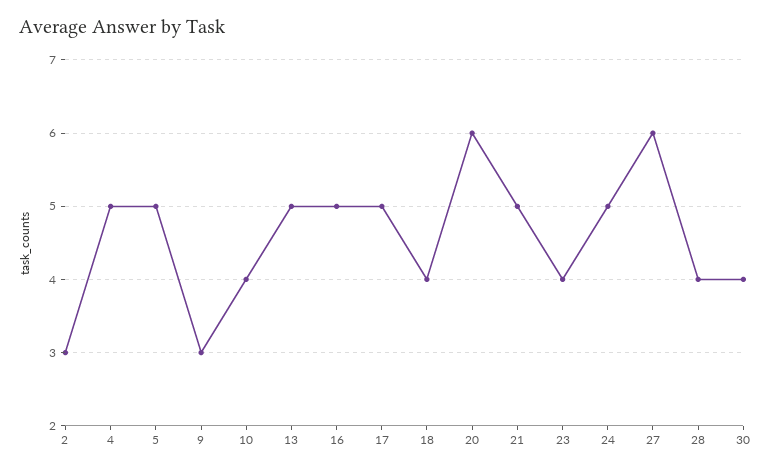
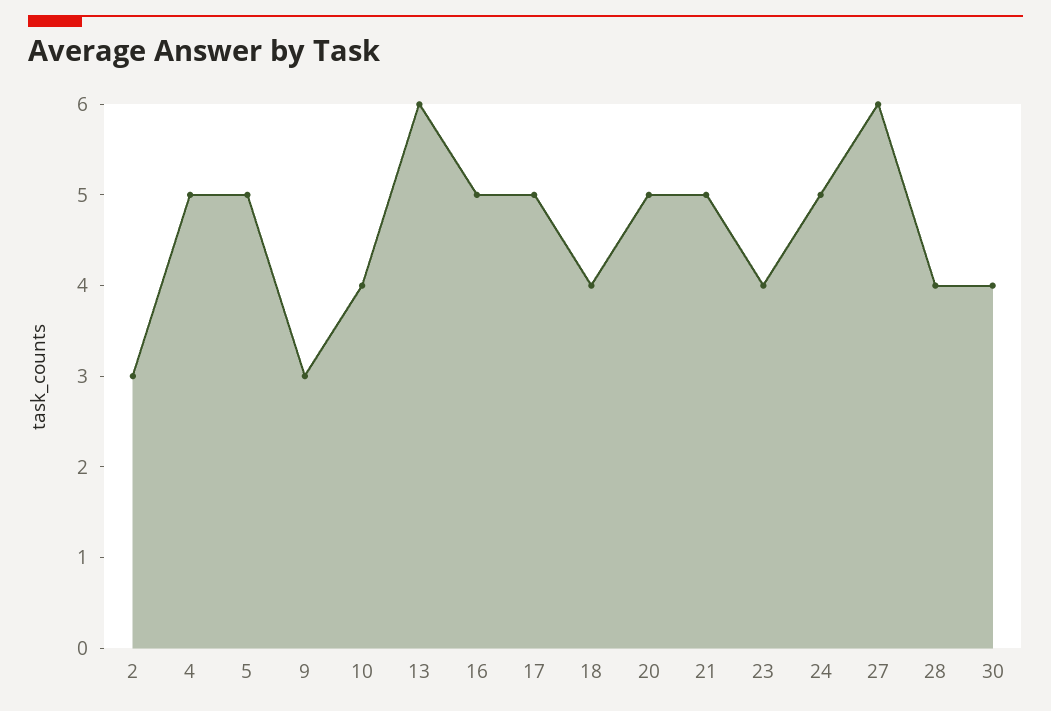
  {
    "2": 3,
    "4": 5,
    "5": 5,
    "9": 3,
    "10": 4,
-   "13": 5,
+   "13": 6,
    "16": 5,
    "17": 5,
    "18": 4,
-   "20": 6,
+   "20": 5,
    "21": 5,
    "23": 4,
    "24": 5,
    "27": 6,
    "28": 4,
    "30": 4
  }

